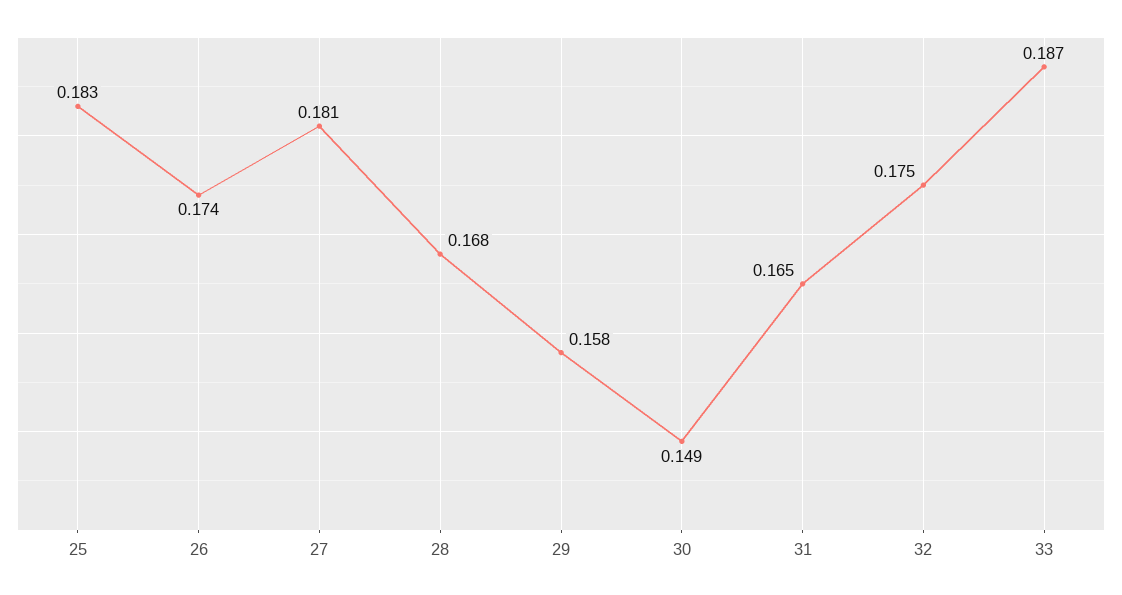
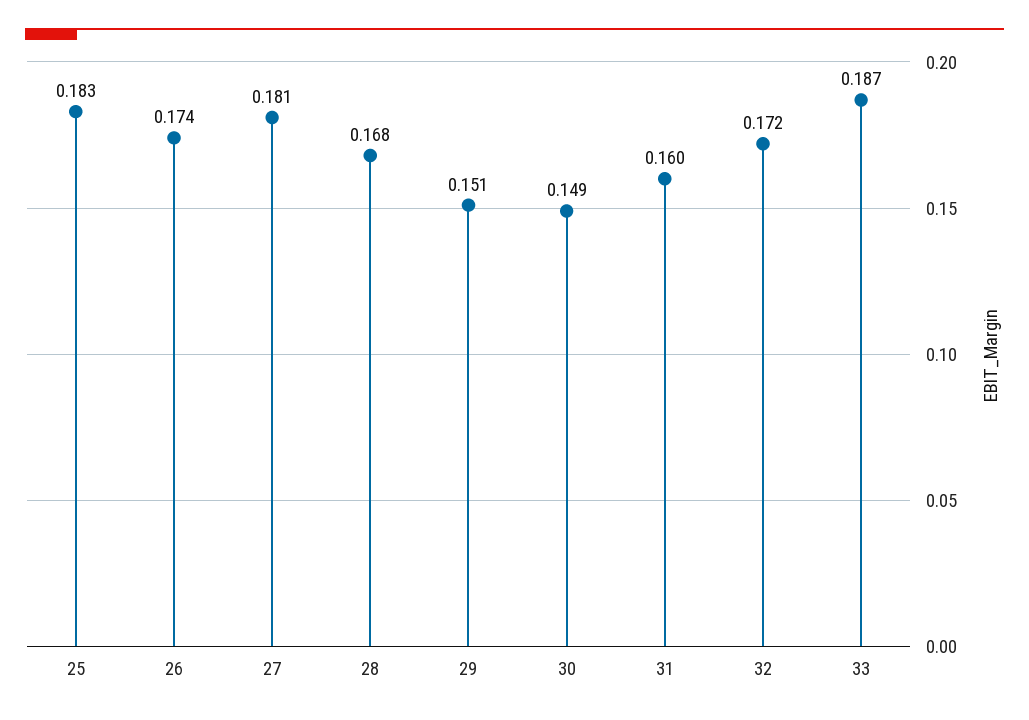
  {
    "25": 0.183,
    "26": 0.174,
    "27": 0.181,
    "28": 0.168,
-   "29": 0.158,
+   "29": 0.151,
    "30": 0.149,
-   "31": 0.165,
+   "31": 0.16,
-   "32": 0.175,
+   "32": 0.172,
    "33": 0.187
  }

